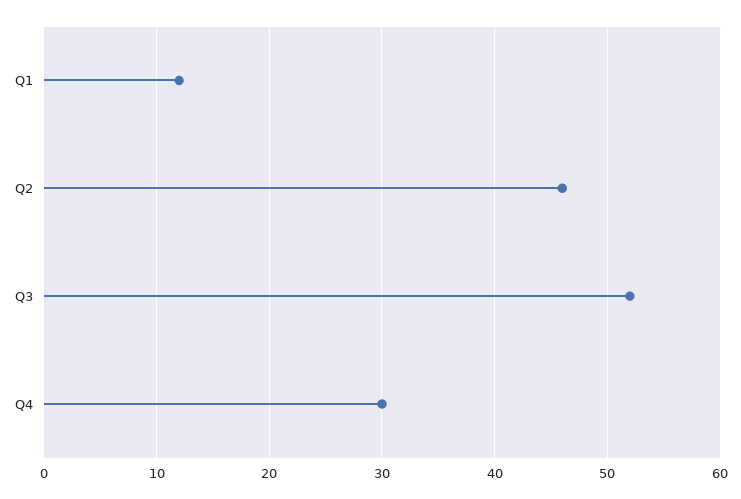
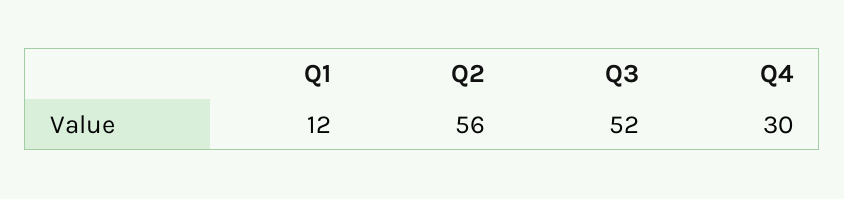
  {
    "Q1": 12,
-   "Q2": 46,
+   "Q2": 56,
    "Q3": 52,
    "Q4": 30
  }

